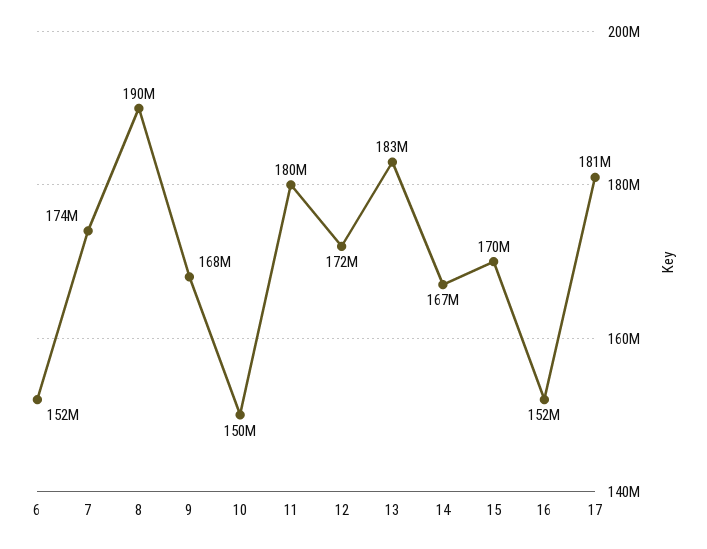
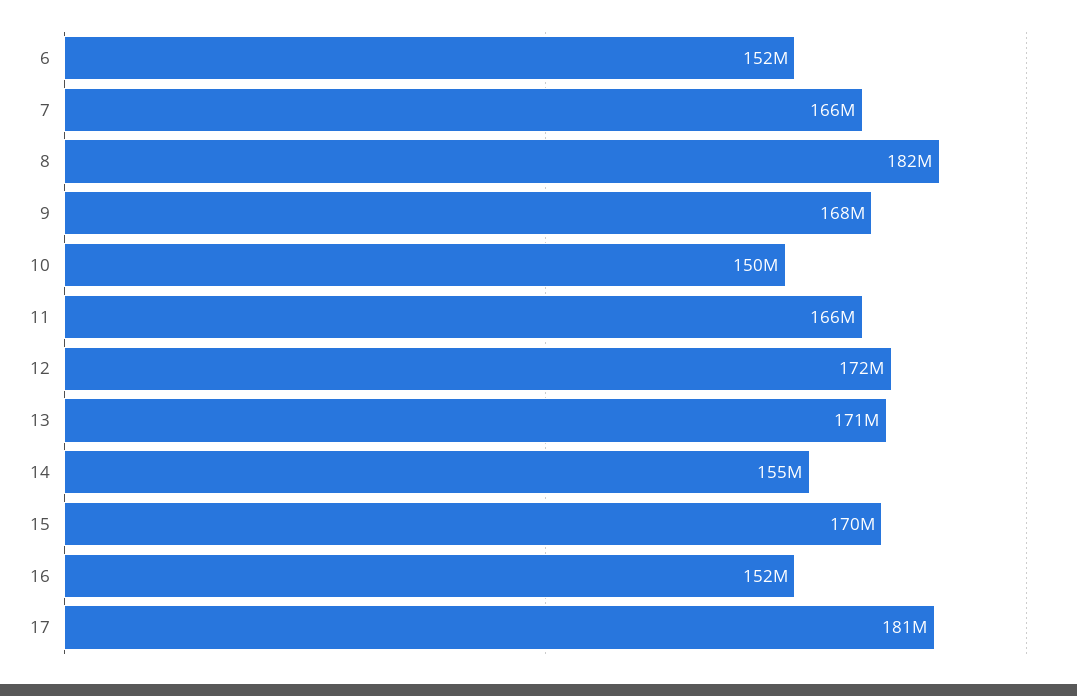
  {
    "6": 152000000,
-   "7": 174000000,
+   "7": 166000000,
-   "8": 190000000,
+   "8": 182000000,
    "9": 168000000,
    "10": 150000000,
-   "11": 180000000,
+   "11": 166000000,
    "12": 172000000,
-   "13": 183000000,
+   "13": 171000000,
-   "14": 167000000,
+   "14": 155000000,
    "15": 170000000,
    "16": 152000000,
    "17": 181000000
  }

